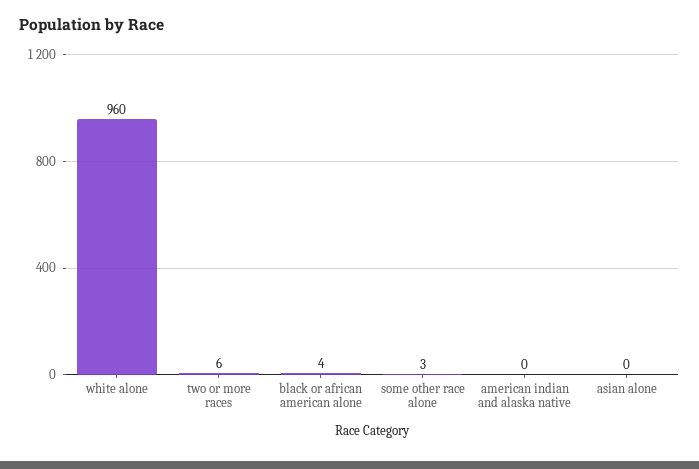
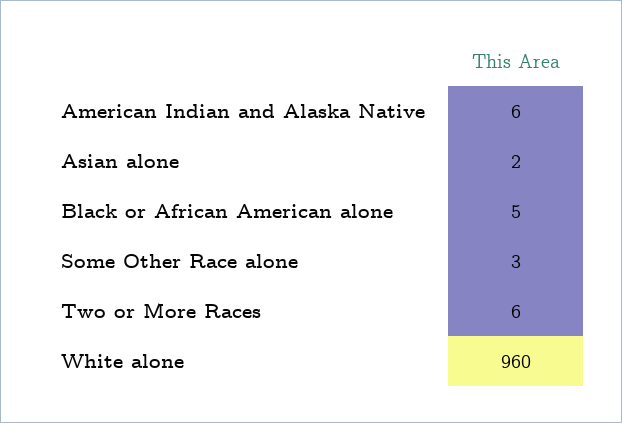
  {
    "white alone": 960,
    "two or more races": 6,
-   "black or african american alone": 4,
+   "black or african american alone": 5,
    "some other race alone": 3,
-   "american indian and alaska native": 0,
+   "american indian and alaska native": 6,
-   "asian alone": 0
+   "asian alone": 2
  }

